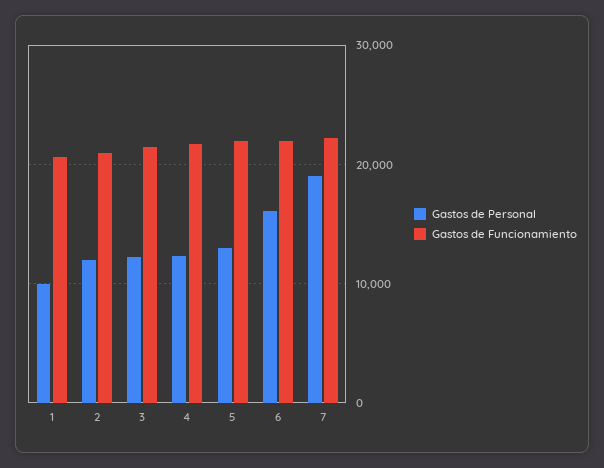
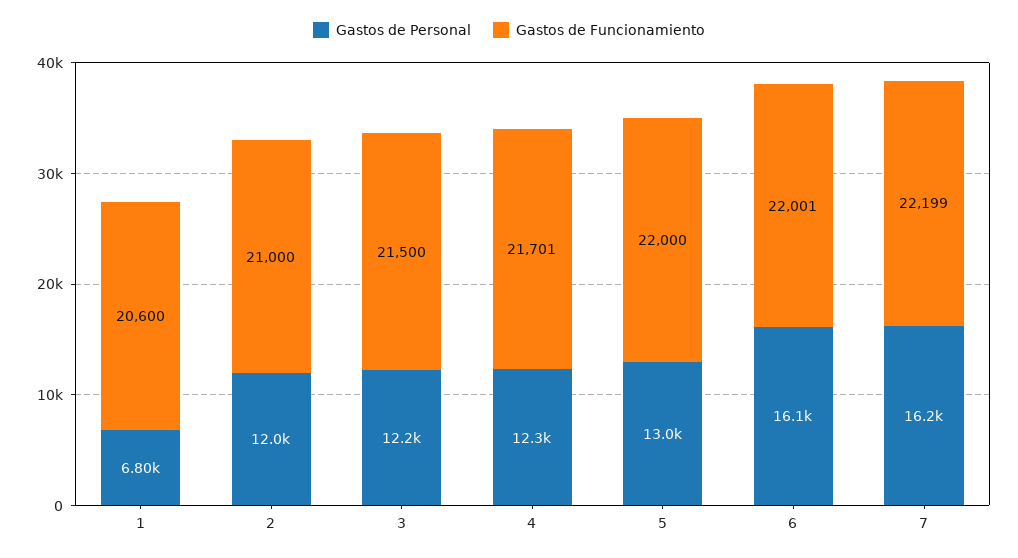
  {
    "Gastos de Personal": {
-     "1": 10000,
+     "1": 6800,
      "2": 12000,
      "3": 12200,
      "4": 12300,
      "5": 13000,
      "6": 16100,
-     "7": 19000
+     "7": 16200
    },
    "Gastos de Funcionamiento": {
      "1": 20600,
      "2": 21000,
      "3": 21500,
      "4": 21701,
      "5": 22000,
      "6": 22001,
      "7": 22199
    }
  }

